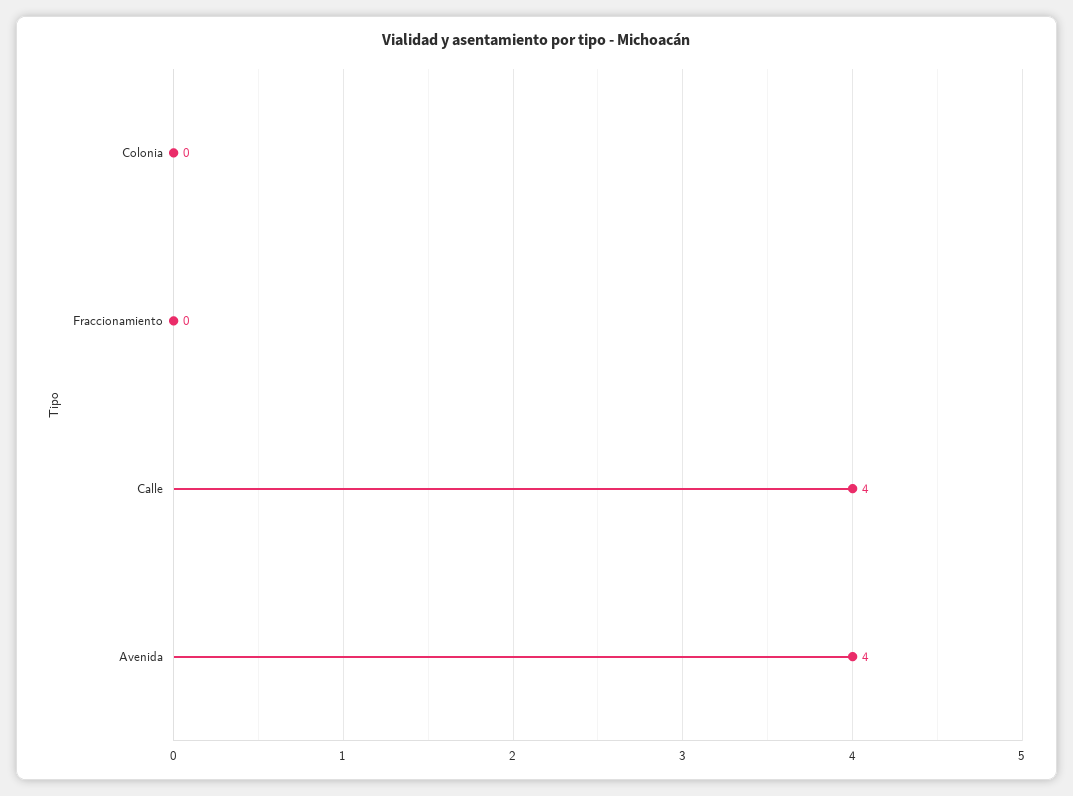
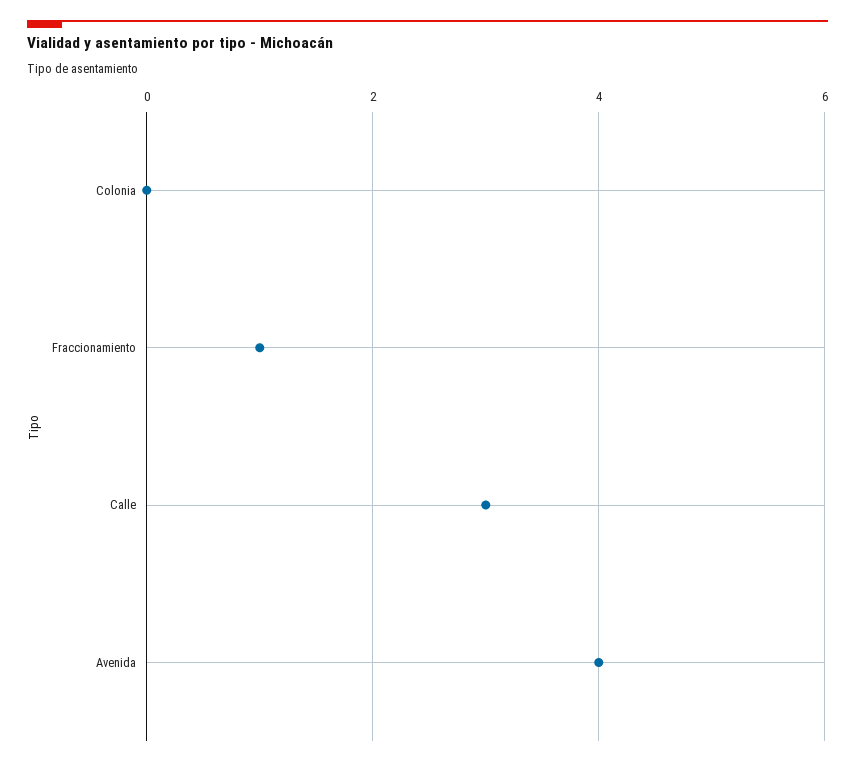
  {
    "Colonia": 0,
-   "Fraccionamiento": 0,
+   "Fraccionamiento": 1,
-   "Calle": 4,
+   "Calle": 3,
    "Avenida": 4
  }

